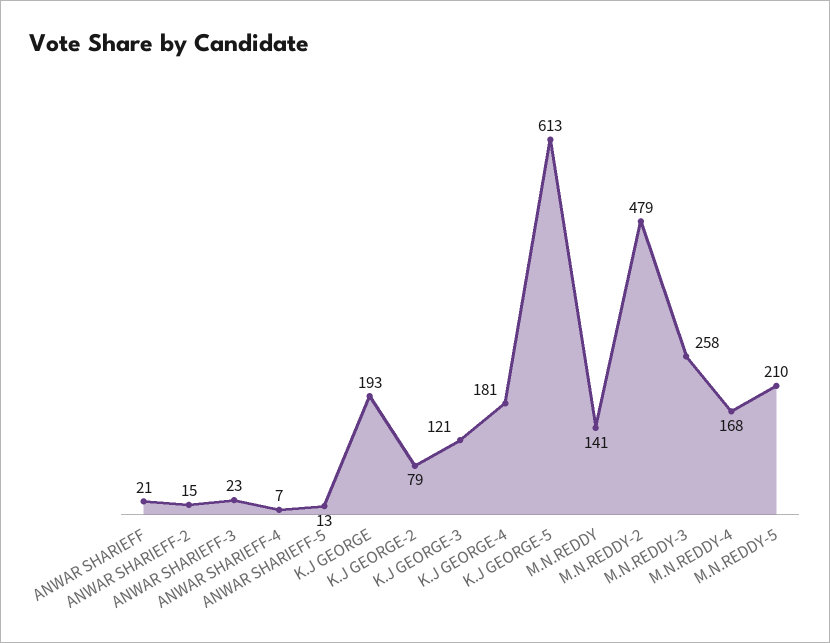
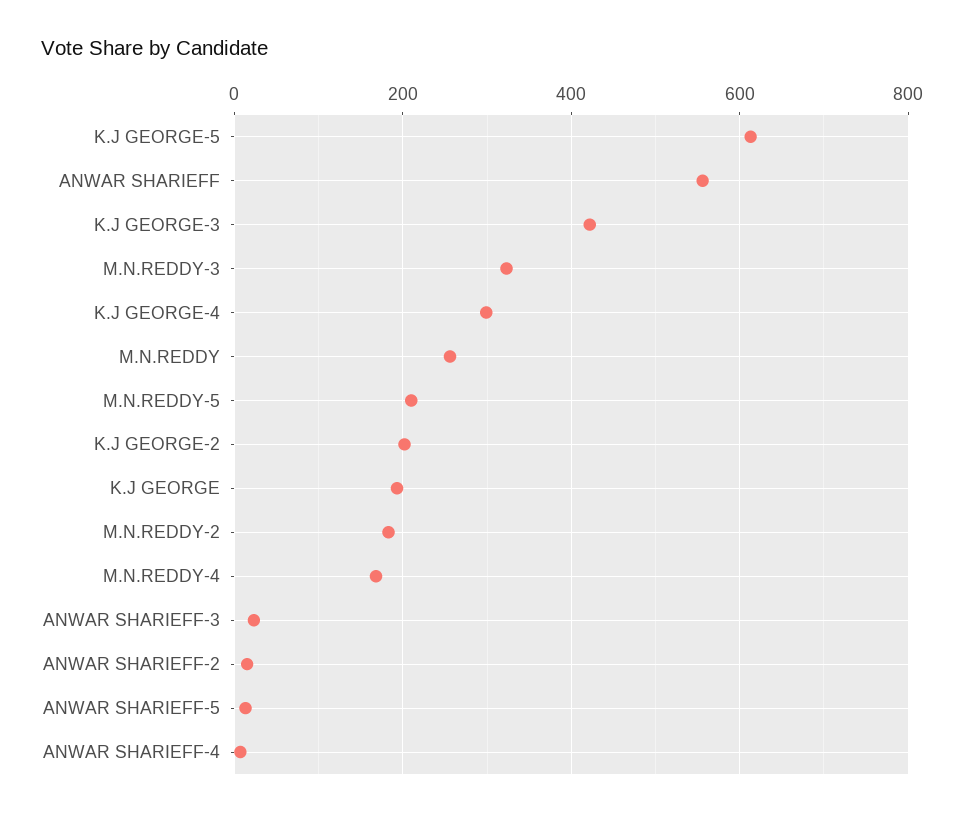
  {
-   "ANWAR SHARIEFF": 21,
+   "ANWAR SHARIEFF": 560,
    "ANWAR SHARIEFF-2": 15,
    "ANWAR SHARIEFF-3": 23,
    "ANWAR SHARIEFF-4": 7,
    "ANWAR SHARIEFF-5": 13,
    "K.J GEORGE": 193,
-   "K.J GEORGE-2": 79,
+   "K.J GEORGE-2": 200,
-   "K.J GEORGE-3": 121,
+   "K.J GEORGE-3": 420,
-   "K.J GEORGE-4": 181,
+   "K.J GEORGE-4": 300,
    "K.J GEORGE-5": 613,
-   "M.N.REDDY": 141,
+   "M.N.REDDY": 260,
-   "M.N.REDDY-2": 479,
+   "M.N.REDDY-2": 180,
-   "M.N.REDDY-3": 258,
+   "M.N.REDDY-3": 320,
    "M.N.REDDY-4": 168,
    "M.N.REDDY-5": 210
  }

